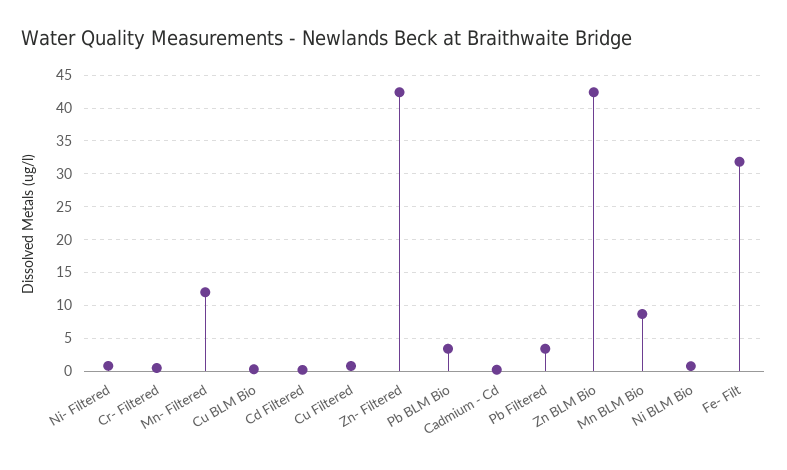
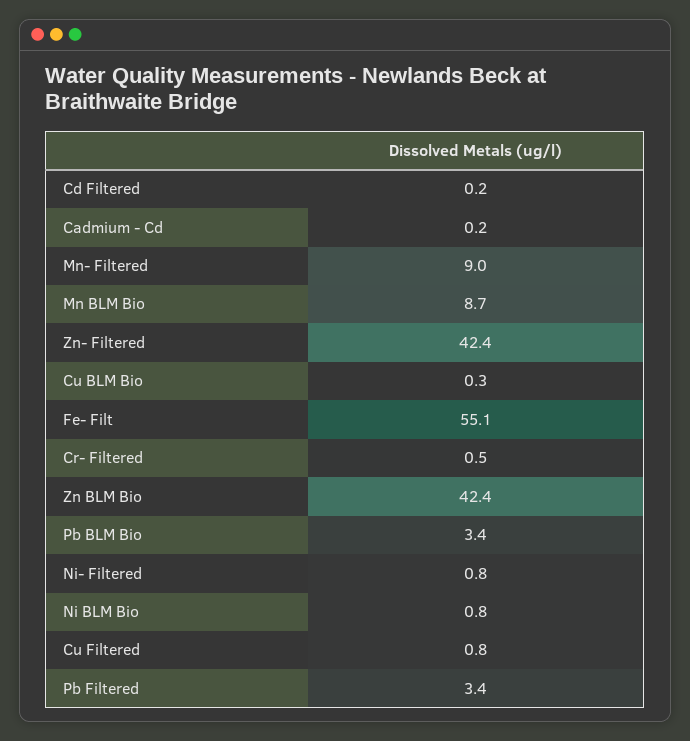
  {
    "Ni- Filtered": 0.8,
    "Cr- Filtered": 0.5,
-   "Mn- Filtered": 12,
+   "Mn- Filtered": 9,
    "Cu BLM Bio": 0.3,
    "Cd Filtered": 0.2,
    "Cu Filtered": 0.8,
    "Zn- Filtered": 42.4,
    "Pb BLM Bio": 3.4,
    "Cadmium - Cd": 0.2,
    "Pb Filtered": 3.4,
    "Zn BLM Bio": 42.4,
    "Mn BLM Bio": 8.7,
    "Ni BLM Bio": 0.8,
-   "Fe- Filt": 32
+   "Fe- Filt": 55.1
  }

